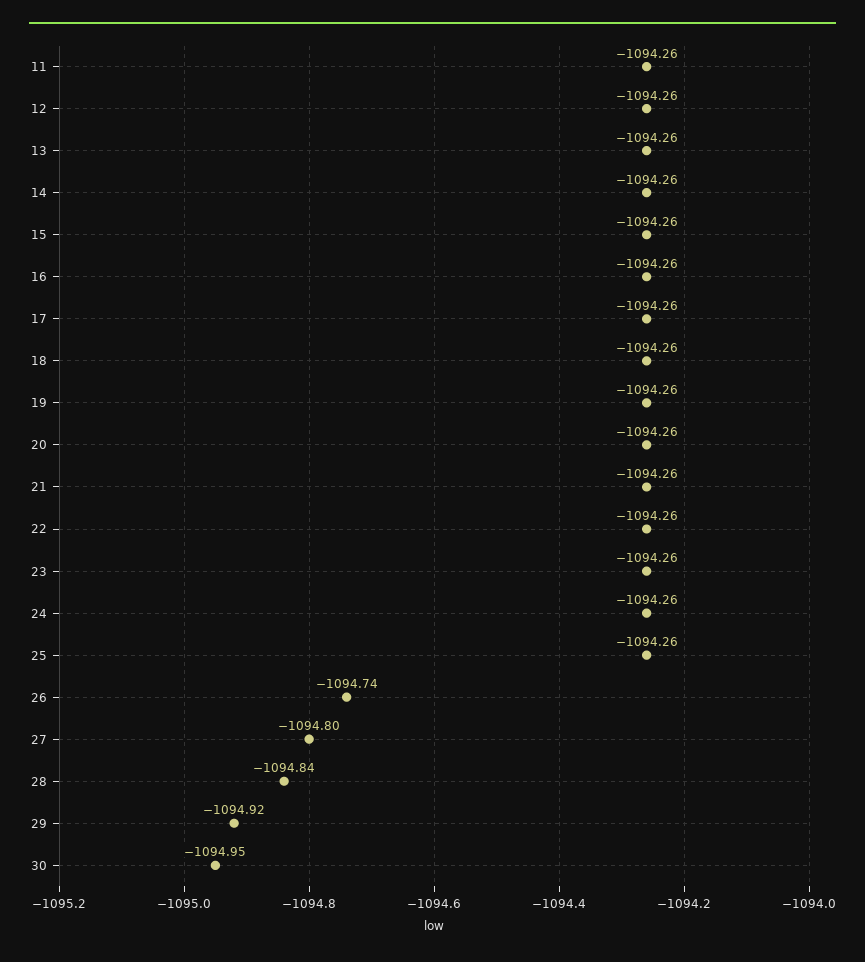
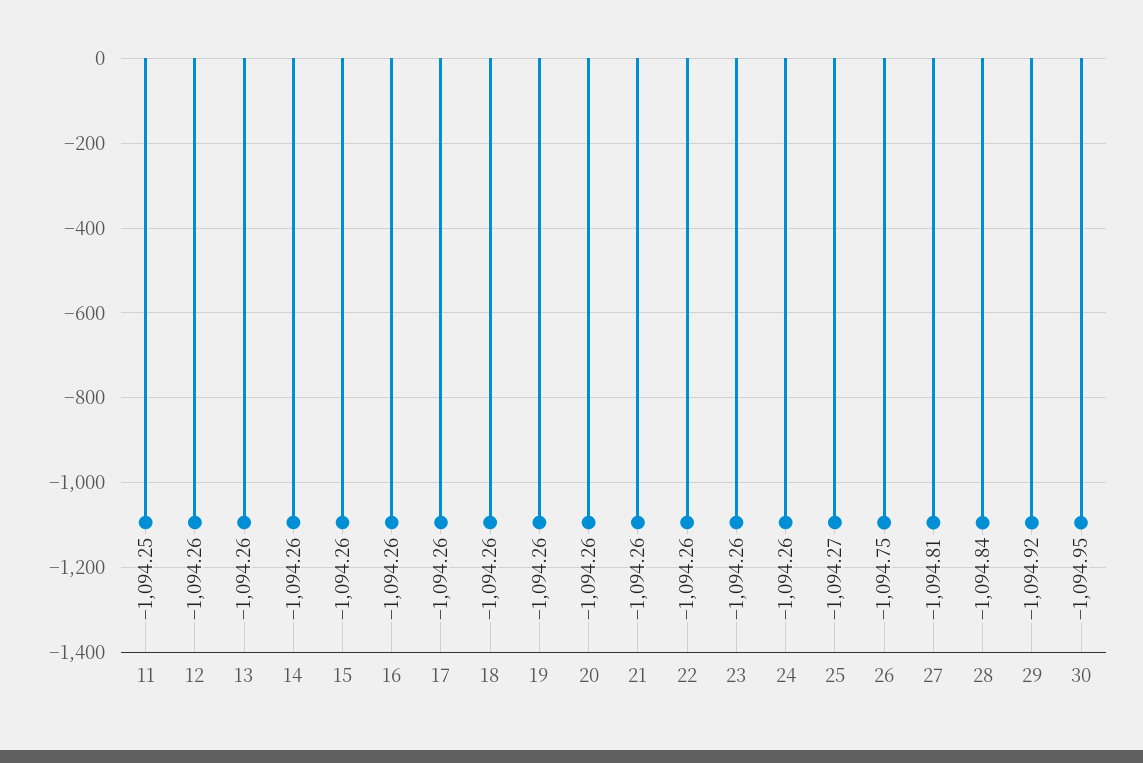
  {
-   "11": -1094.26,
+   "11": -1094.25,
    "12": -1094.26,
    "13": -1094.26,
    "14": -1094.26,
    "15": -1094.26,
    "16": -1094.26,
    "17": -1094.26,
    "18": -1094.26,
    "19": -1094.26,
    "20": -1094.26,
    "21": -1094.26,
    "22": -1094.26,
    "23": -1094.26,
    "24": -1094.26,
-   "25": -1094.26,
+   "25": -1094.27,
-   "26": -1094.74,
+   "26": -1094.75,
-   "27": -1094.8,
+   "27": -1094.81,
    "28": -1094.84,
    "29": -1094.92,
    "30": -1094.95
  }

